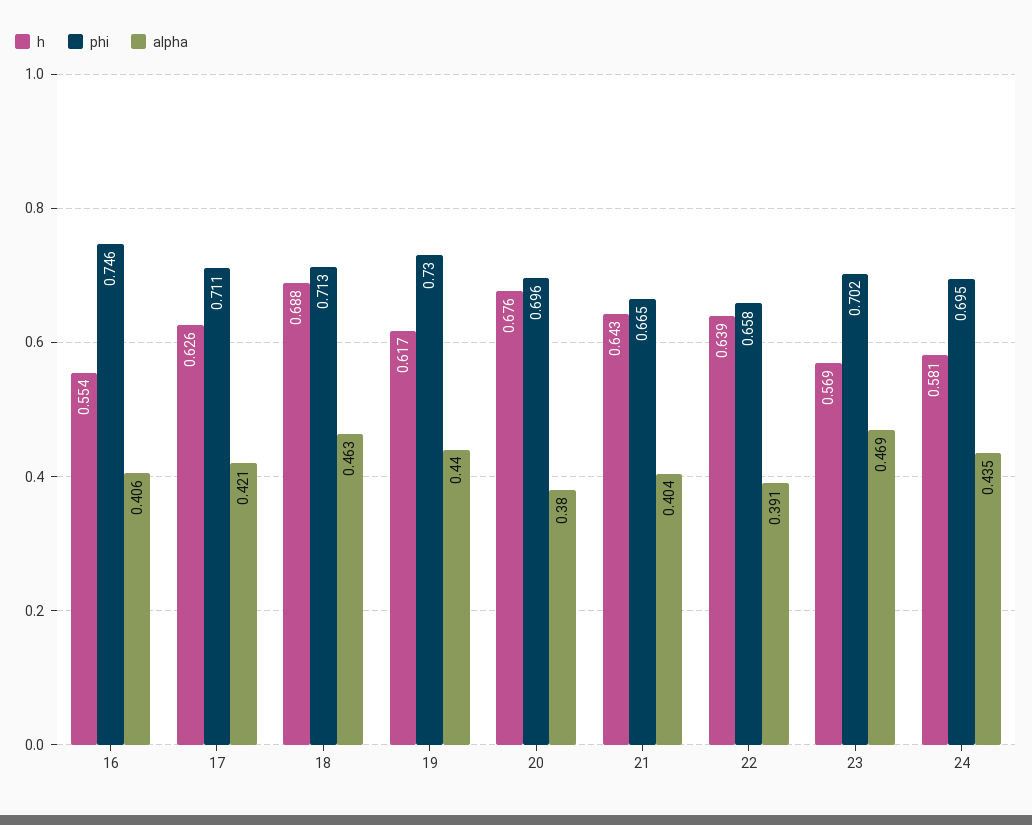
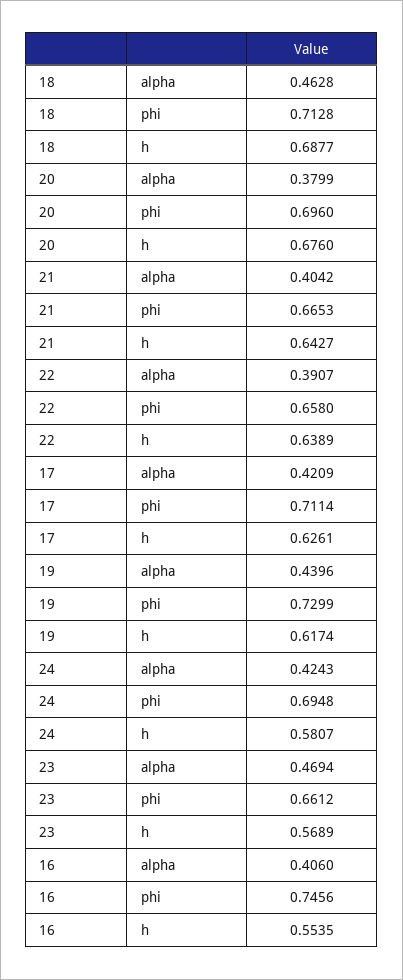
  {
    "h": {
      "16": 0.5535,
      "17": 0.6261,
      "18": 0.6877,
      "19": 0.6174,
      "20": 0.676,
      "21": 0.6427,
      "22": 0.6389,
      "23": 0.5689,
      "24": 0.5807
    },
    "phi": {
      "16": 0.7456,
      "17": 0.7114,
      "18": 0.7128,
      "19": 0.7299,
      "20": 0.696,
      "21": 0.6653,
      "22": 0.658,
-     "23": 0.702,
+     "23": 0.6612,
      "24": 0.6948
    },
    "alpha": {
      "16": 0.406,
      "17": 0.4209,
      "18": 0.4628,
      "19": 0.4396,
      "20": 0.3799,
      "21": 0.4042,
      "22": 0.3907,
      "23": 0.4694,
-     "24": 0.435
+     "24": 0.4243
    }
  }

